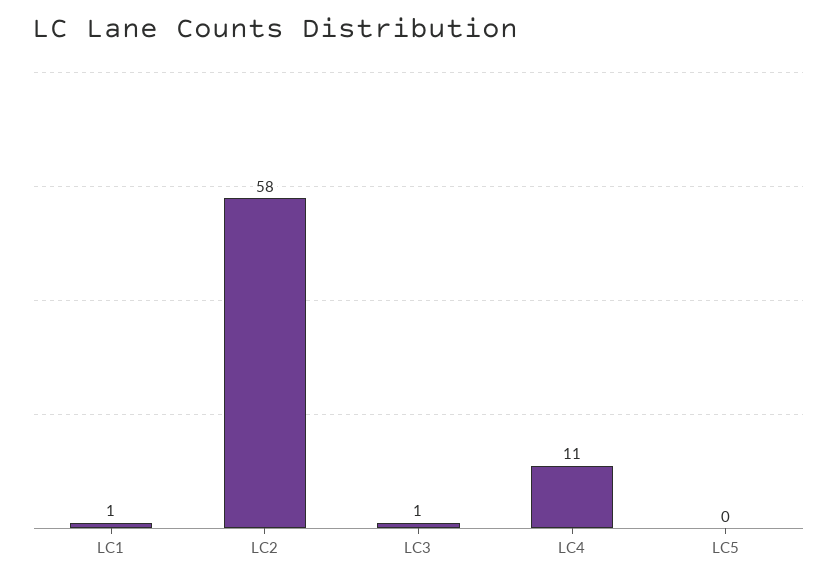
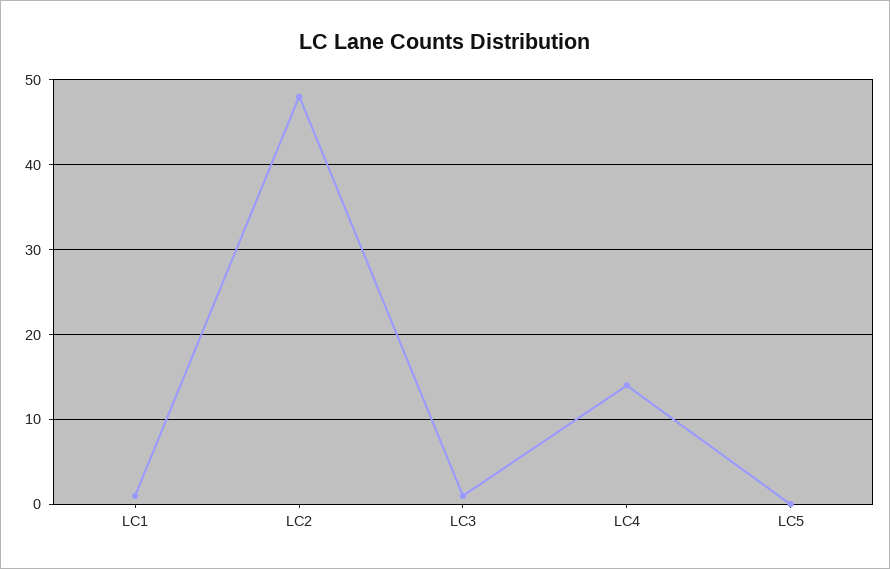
  {
    "LC1": 1,
-   "LC2": 58,
+   "LC2": 48,
    "LC3": 1,
-   "LC4": 11,
+   "LC4": 14,
    "LC5": 0
  }

